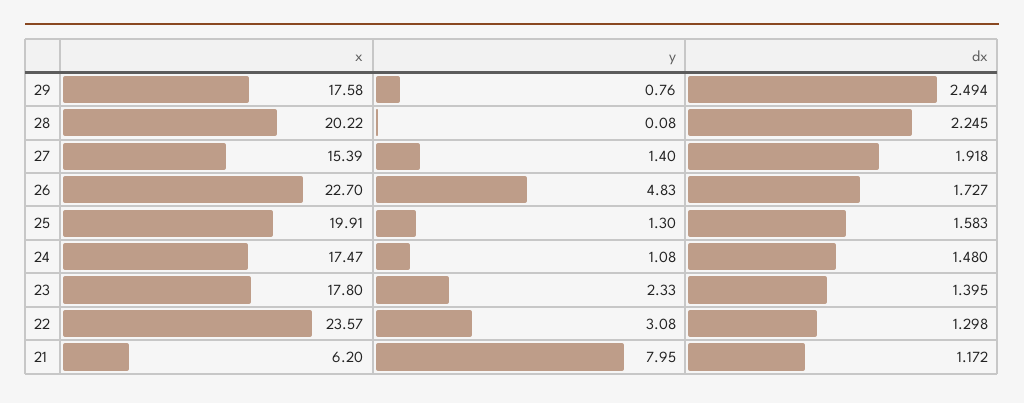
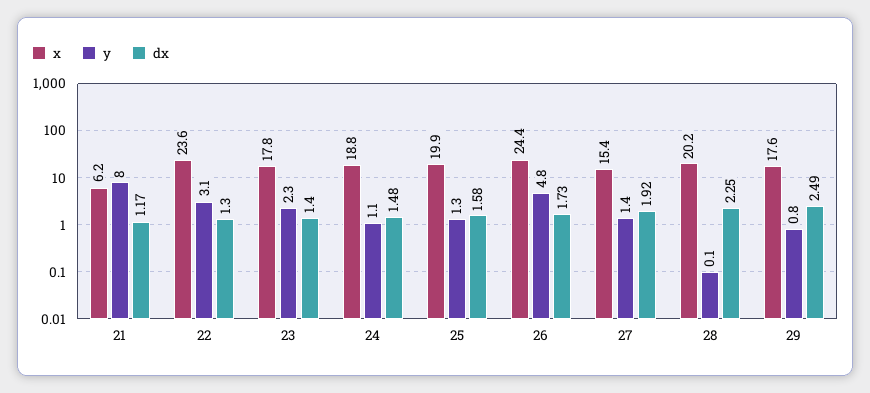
  {
    "x": {
      "29": 17.58,
      "28": 20.22,
      "27": 15.39,
-     "26": 22.7,
+     "26": 24.4,
      "25": 19.91,
-     "24": 17.47,
+     "24": 18.8,
      "23": 17.8,
      "22": 23.57,
      "21": 6.2
    },
    "y": {
      "29": 0.76,
      "28": 0.08,
      "27": 1.4,
      "26": 4.83,
      "25": 1.3,
      "24": 1.08,
      "23": 2.33,
      "22": 3.08,
      "21": 7.95
    },
    "dx": {
      "29": 2.494,
      "28": 2.245,
      "27": 1.918,
      "26": 1.727,
      "25": 1.583,
      "24": 1.48,
      "23": 1.395,
      "22": 1.298,
      "21": 1.172
    }
  }

